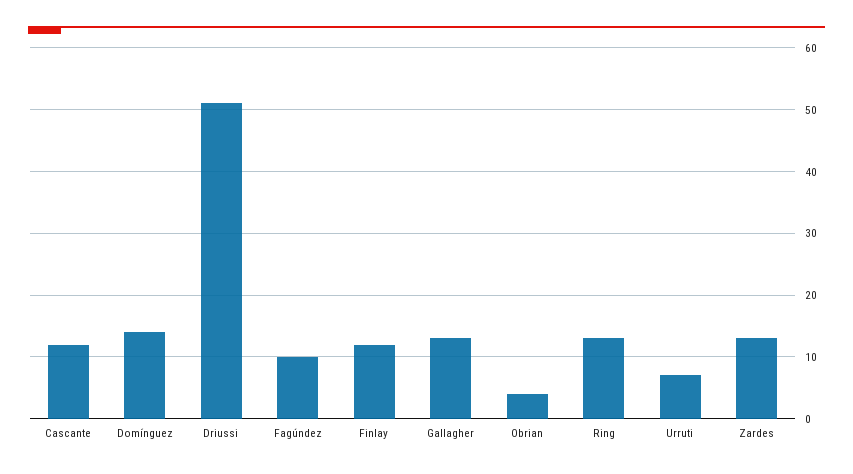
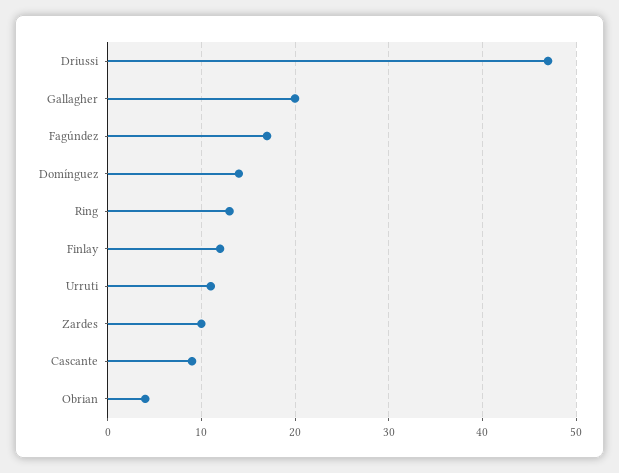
  {
-   "Cascante": 12,
+   "Cascante": 9,
    "Domínguez": 14,
-   "Driussi": 51,
+   "Driussi": 47,
-   "Fagúndez": 10,
+   "Fagúndez": 17,
    "Finlay": 12,
-   "Gallagher": 13,
+   "Gallagher": 20,
    "Obrian": 4,
    "Ring": 13,
-   "Urruti": 7,
+   "Urruti": 11,
-   "Zardes": 13
+   "Zardes": 10
  }

